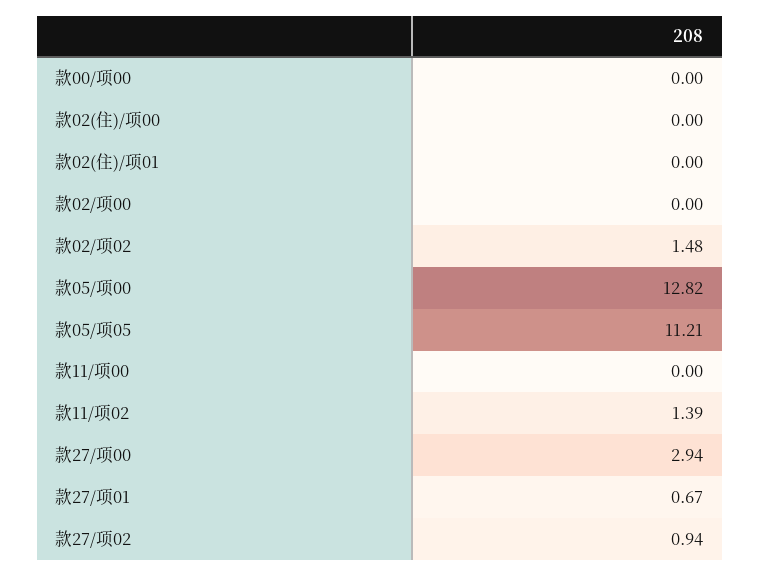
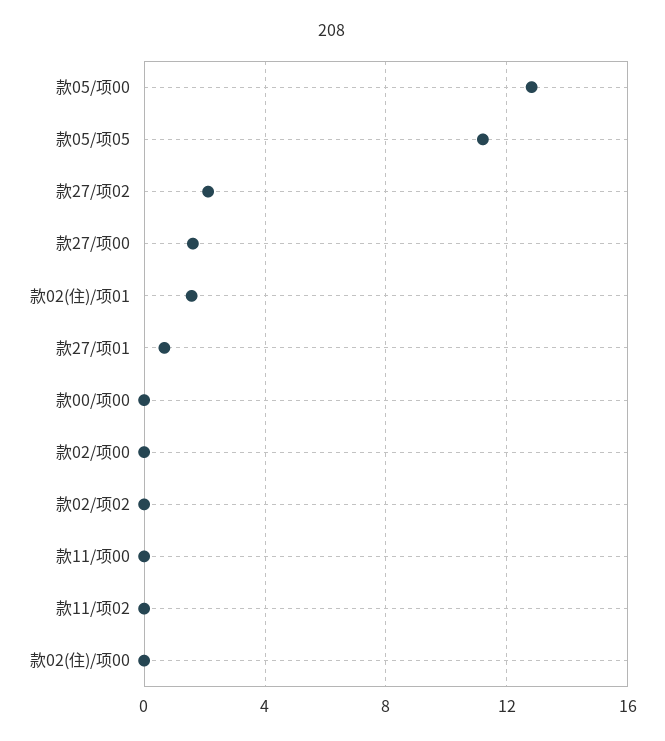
  {
    "款00/项00": 0,
    "款02(住)/项00": 0,
-   "款02(住)/项01": 0,
+   "款02(住)/项01": 1.5,
    "款02/项00": 0,
-   "款02/项02": 1.48,
+   "款02/项02": 0,
    "款05/项00": 12.82,
    "款05/项05": 11.21,
    "款11/项00": 0,
-   "款11/项02": 1.39,
+   "款11/项02": 0,
-   "款27/项00": 2.94,
+   "款27/项00": 1.5,
    "款27/项01": 0.67,
-   "款27/项02": 0.94
+   "款27/项02": 2
  }

